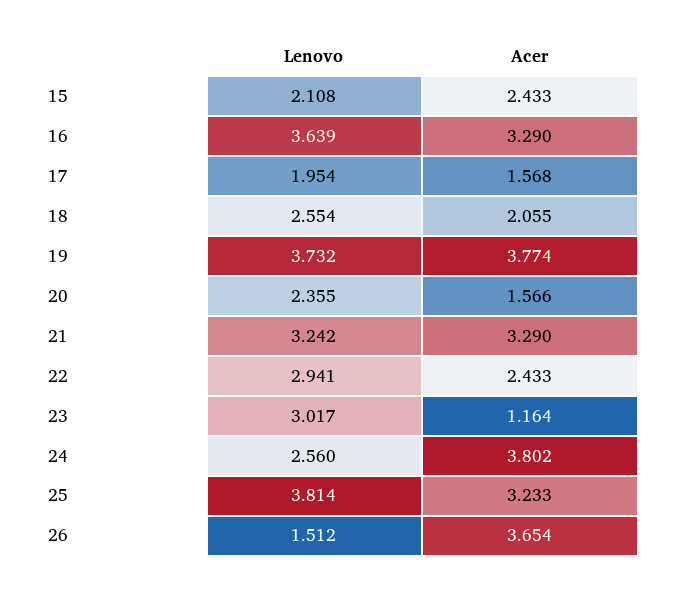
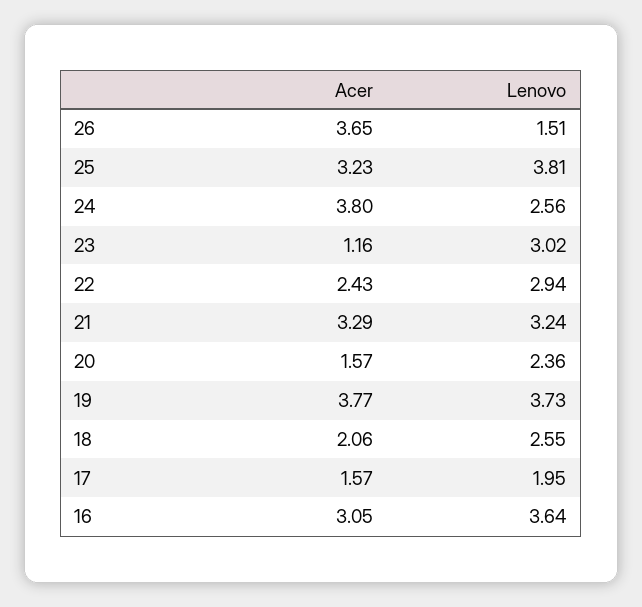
  {
    "Lenovo": {
-     "15": 2.108,
      "16": 3.639,
      "17": 1.954,
      "18": 2.554,
      "19": 3.732,
      "20": 2.355,
      "21": 3.242,
      "22": 2.941,
      "23": 3.017,
      "24": 2.56,
      "25": 3.814,
      "26": 1.512
    },
    "Acer": {
-     "15": 2.433,
-     "16": 3.29,
+     "16": 3.05,
      "17": 1.568,
      "18": 2.055,
      "19": 3.774,
      "20": 1.566,
      "21": 3.29,
      "22": 2.433,
      "23": 1.164,
      "24": 3.802,
      "25": 3.233,
      "26": 3.654
    }
  }

